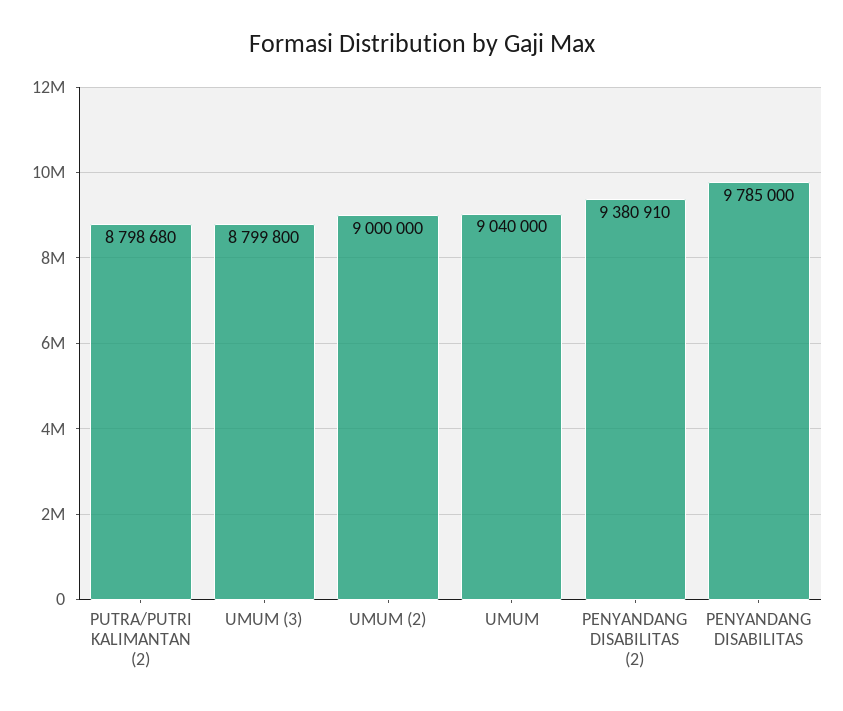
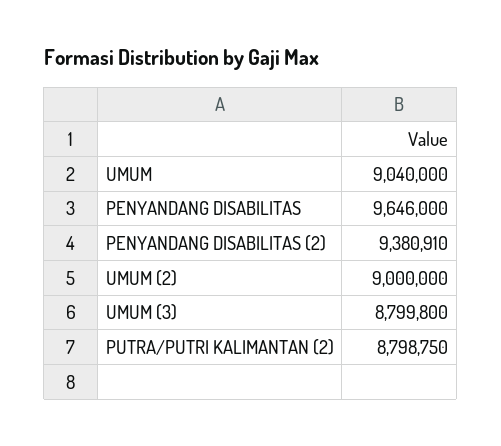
  {
-   "PUTRA/PUTRI KALIMANTAN (2)": 8798680,
+   "PUTRA/PUTRI KALIMANTAN (2)": 8798750,
    "UMUM (3)": 8799800,
    "UMUM (2)": 9000000,
    "UMUM": 9040000,
    "PENYANDANG DISABILITAS (2)": 9380910,
-   "PENYANDANG DISABILITAS": 9785000
+   "PENYANDANG DISABILITAS": 9646000
  }

